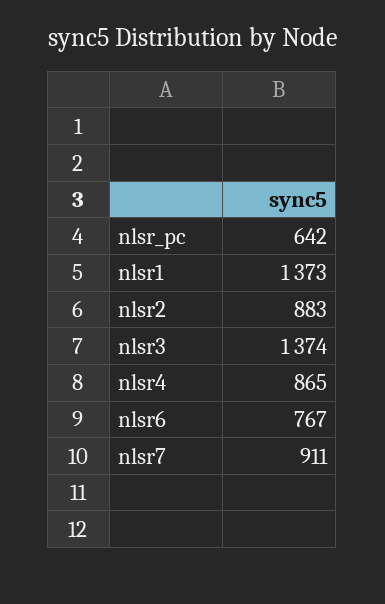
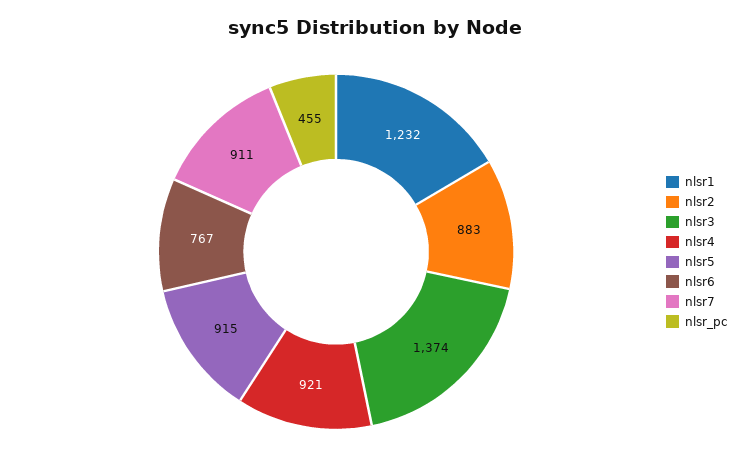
  {
-   "nlsr_pc": 642,
+   "nlsr_pc": 455,
-   "nlsr1": 1373,
+   "nlsr1": 1232,
    "nlsr2": 883,
    "nlsr3": 1374,
-   "nlsr4": 865,
+   "nlsr4": 921,
    "nlsr6": 767,
-   "nlsr7": 911
+   "nlsr7": 911,
+   "nlsr5": 915
  }

